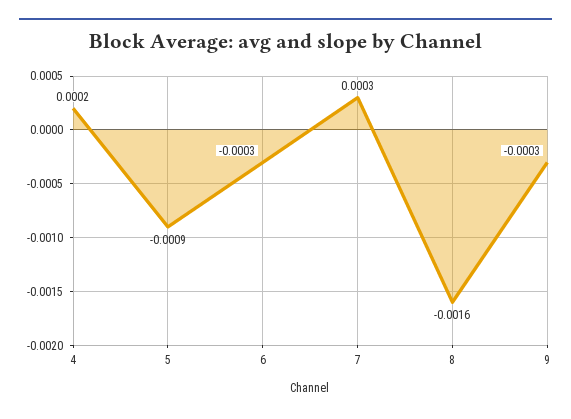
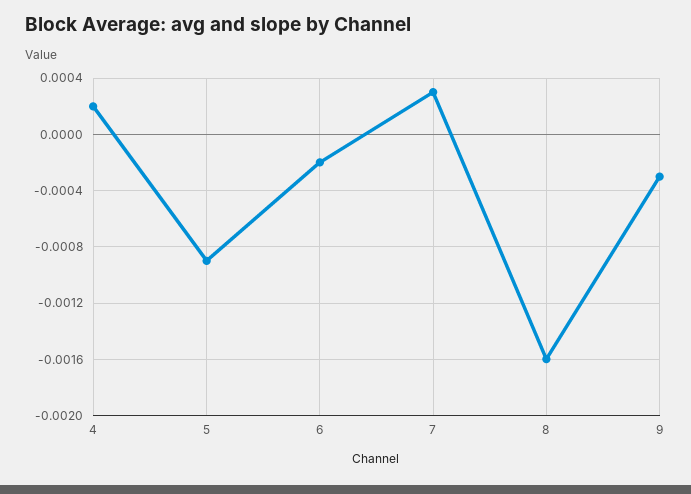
  {
    "4": 0.0002,
    "5": -0.0009,
-   "6": -0.0003,
+   "6": -0.0002,
    "7": 0.0003,
    "8": -0.0016,
    "9": -0.0003
  }

